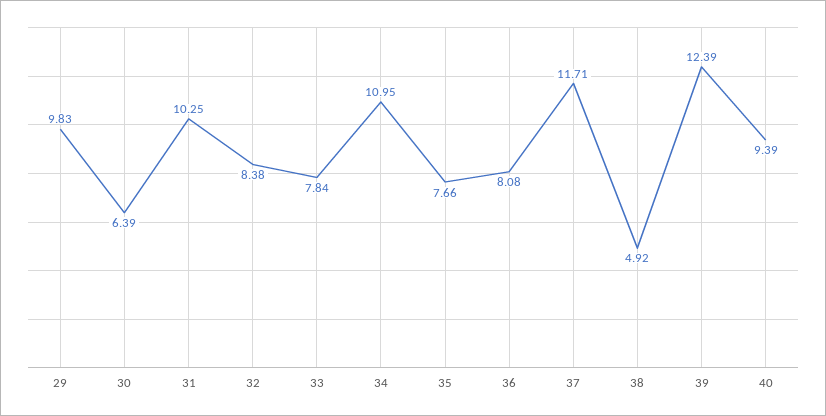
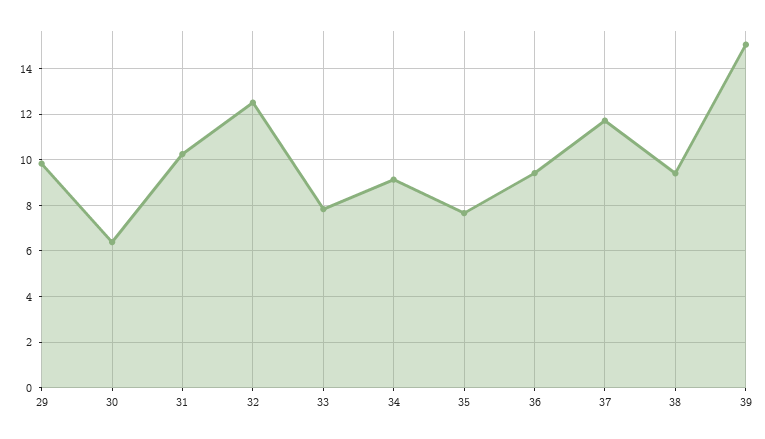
  {
    "29": 9.83,
    "30": 6.39,
    "31": 10.25,
-   "32": 8.38,
+   "32": 12.5,
    "33": 7.84,
-   "34": 10.95,
+   "34": 9,
    "35": 7.66,
-   "36": 8.08,
+   "36": 9.5,
    "37": 11.71,
-   "38": 4.92,
+   "38": 9.5,
-   "39": 12.39,
+   "39": 15
-   "40": 9.39
  }

